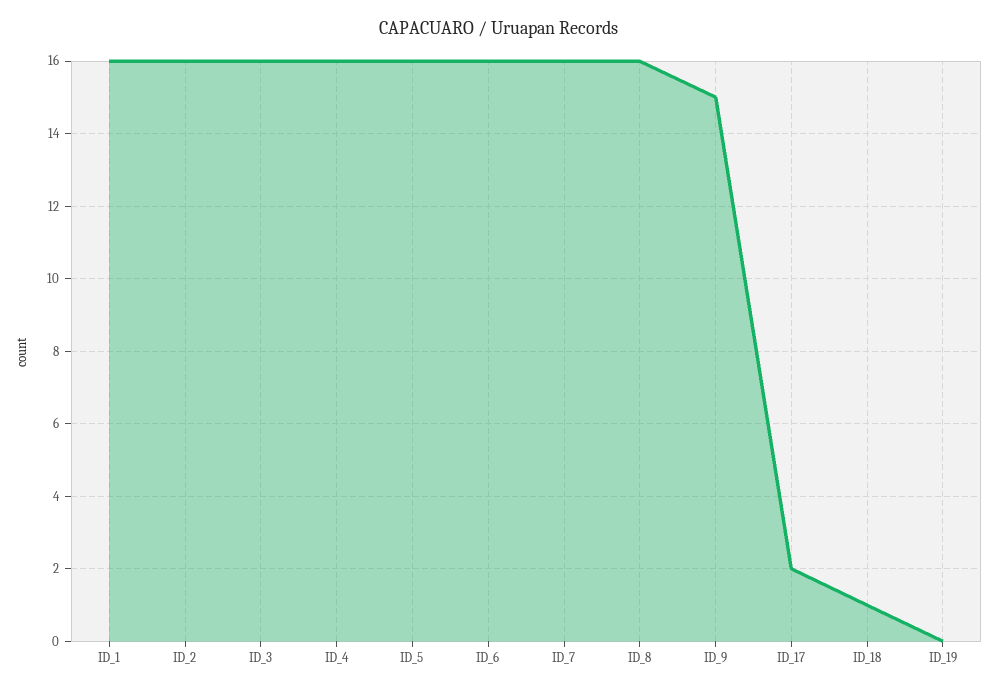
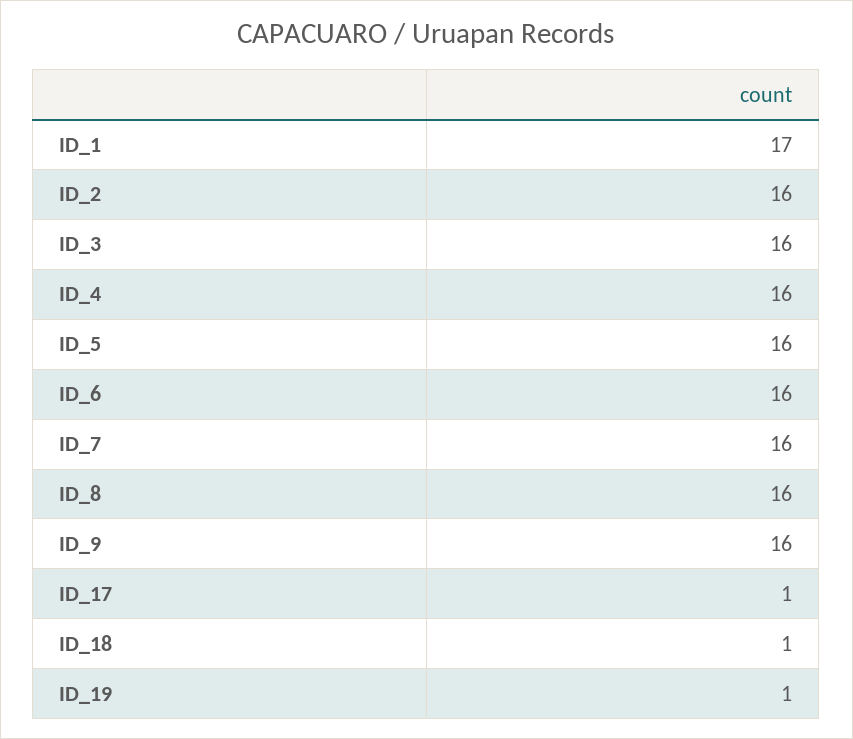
  {
-   "ID_1": 16,
+   "ID_1": 17,
    "ID_2": 16,
    "ID_3": 16,
    "ID_4": 16,
    "ID_5": 16,
    "ID_6": 16,
    "ID_7": 16,
    "ID_8": 16,
-   "ID_9": 15,
+   "ID_9": 16,
-   "ID_17": 2,
+   "ID_17": 1,
    "ID_18": 1,
-   "ID_19": 0
+   "ID_19": 1
  }

